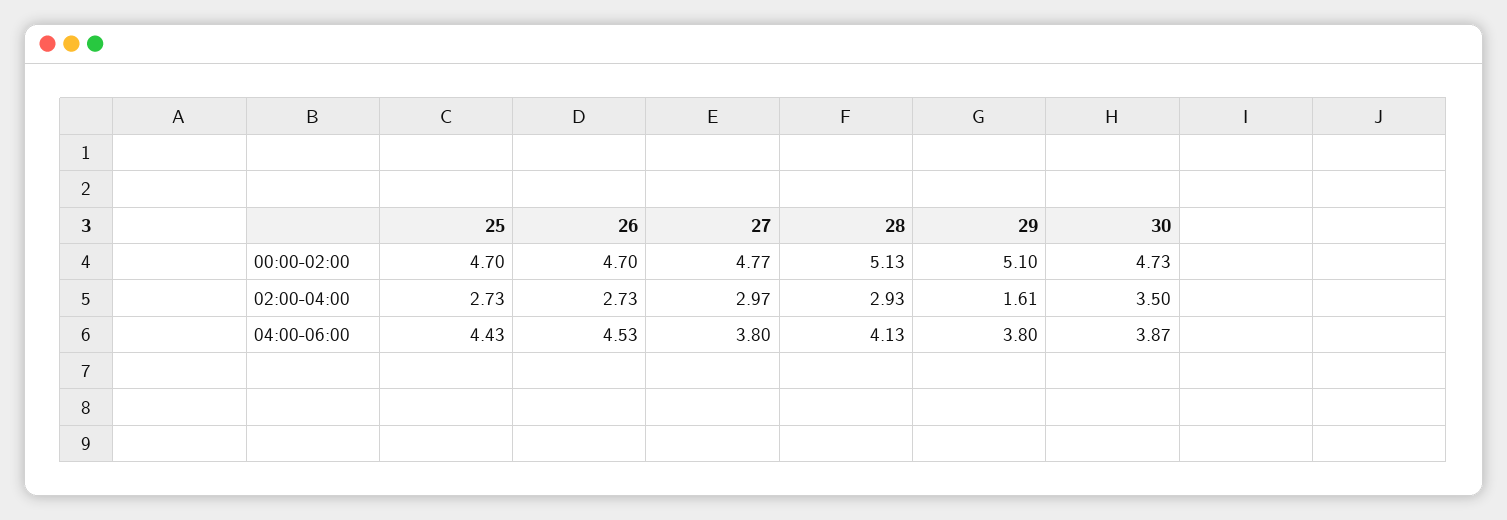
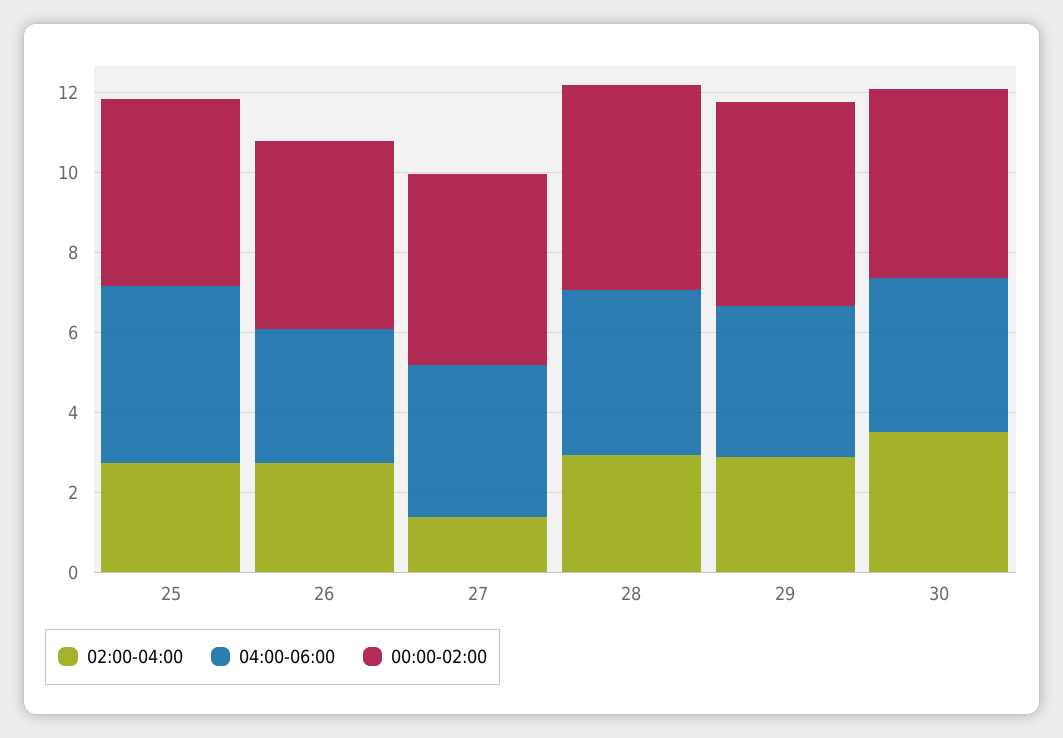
  {
    "00:00-02:00": {
      "25": 4.7,
      "26": 4.7,
      "27": 4.77,
      "28": 5.13,
      "29": 5.1,
      "30": 4.73
    },
    "02:00-04:00": {
      "25": 2.73,
      "26": 2.73,
-     "27": 2.97,
+     "27": 1.5,
      "28": 2.93,
-     "29": 1.61,
+     "29": 3,
      "30": 3.5
    },
    "04:00-06:00": {
      "25": 4.43,
-     "26": 4.53,
+     "26": 3.5,
      "27": 3.8,
      "28": 4.13,
      "29": 3.8,
      "30": 3.87
    }
  }

